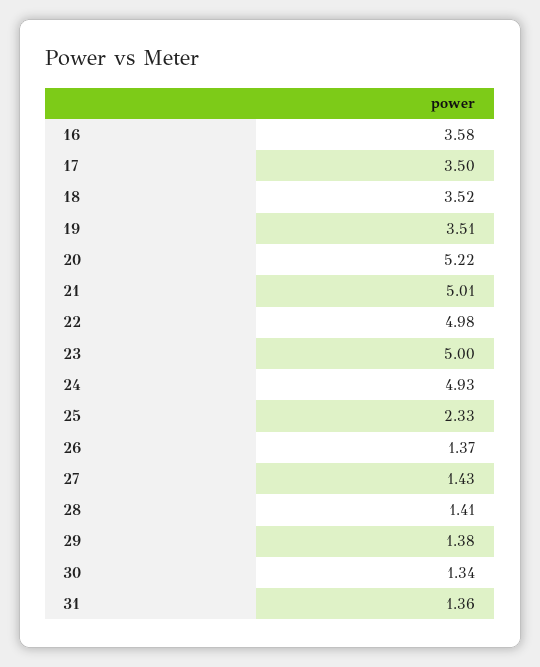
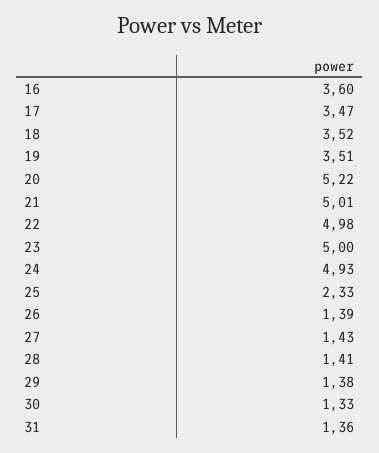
  {
-   "16": 3.58,
+   "16": 3.6,
-   "17": 3.5,
+   "17": 3.47,
    "18": 3.52,
    "19": 3.51,
    "20": 5.22,
    "21": 5.01,
    "22": 4.98,
    "23": 5,
    "24": 4.93,
    "25": 2.33,
-   "26": 1.37,
+   "26": 1.39,
    "27": 1.43,
    "28": 1.41,
    "29": 1.38,
-   "30": 1.34,
+   "30": 1.33,
    "31": 1.36
  }

